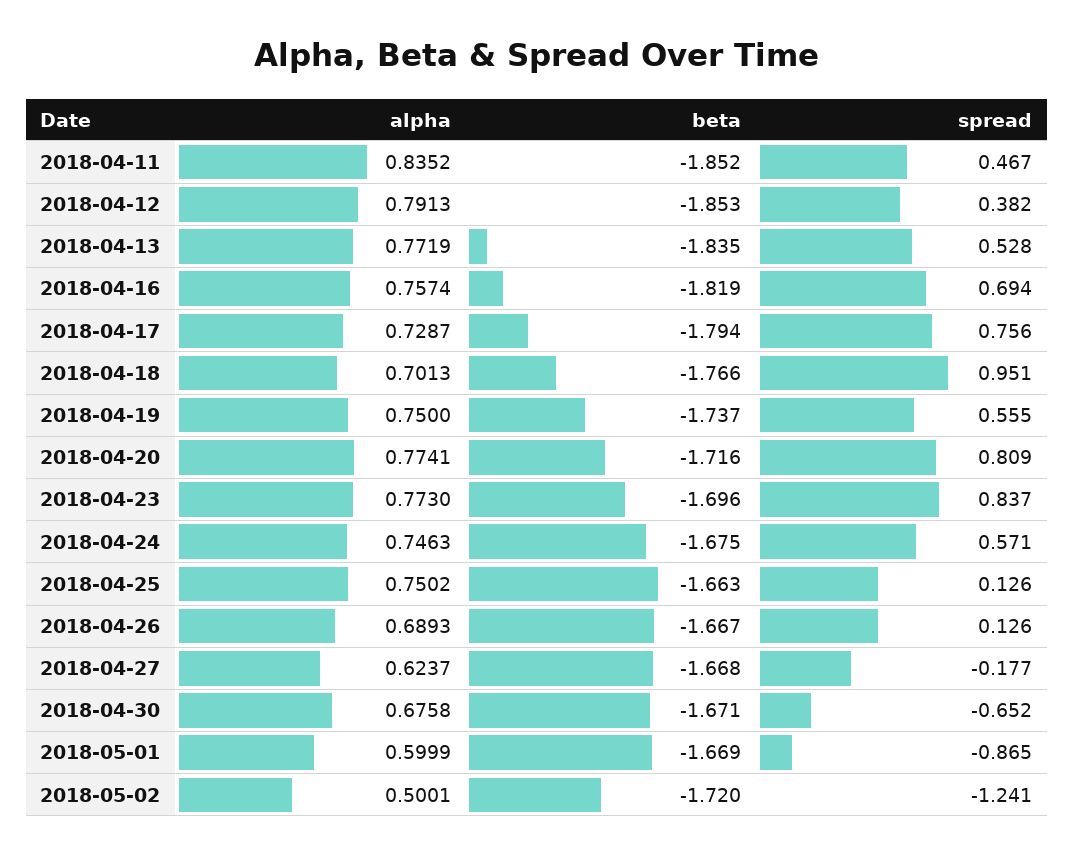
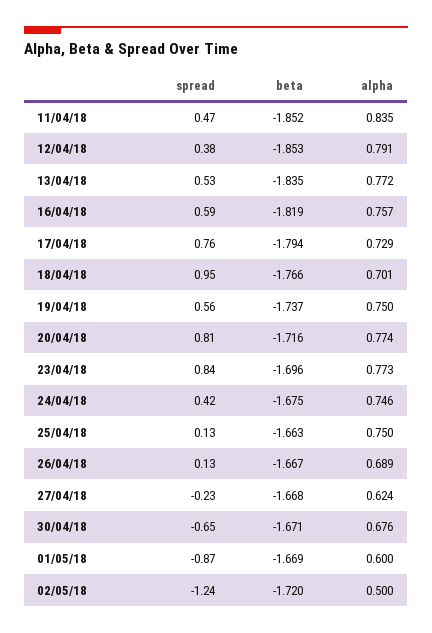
  {
    "alpha": {
      "2018-04-11": 0.8352,
      "2018-04-12": 0.7913,
      "2018-04-13": 0.7719,
      "2018-04-16": 0.7574,
      "2018-04-17": 0.7287,
      "2018-04-18": 0.7013,
      "2018-04-19": 0.75,
      "2018-04-20": 0.7741,
      "2018-04-23": 0.773,
      "2018-04-24": 0.7463,
      "2018-04-25": 0.7502,
      "2018-04-26": 0.6893,
      "2018-04-27": 0.6237,
      "2018-04-30": 0.6758,
      "2018-05-01": 0.5999,
      "2018-05-02": 0.5001
    },
    "beta": {
      "2018-04-11": -1.852,
      "2018-04-12": -1.853,
      "2018-04-13": -1.835,
      "2018-04-16": -1.819,
      "2018-04-17": -1.794,
      "2018-04-18": -1.766,
      "2018-04-19": -1.737,
      "2018-04-20": -1.716,
      "2018-04-23": -1.696,
      "2018-04-24": -1.675,
      "2018-04-25": -1.663,
      "2018-04-26": -1.667,
      "2018-04-27": -1.668,
      "2018-04-30": -1.671,
      "2018-05-01": -1.669,
      "2018-05-02": -1.72
    },
    "spread": {
      "2018-04-11": 0.467,
      "2018-04-12": 0.382,
      "2018-04-13": 0.528,
-     "2018-04-16": 0.694,
+     "2018-04-16": 0.59,
      "2018-04-17": 0.756,
      "2018-04-18": 0.951,
      "2018-04-19": 0.555,
      "2018-04-20": 0.809,
      "2018-04-23": 0.837,
-     "2018-04-24": 0.571,
+     "2018-04-24": 0.42,
      "2018-04-25": 0.126,
      "2018-04-26": 0.126,
-     "2018-04-27": -0.177,
+     "2018-04-27": -0.23,
      "2018-04-30": -0.652,
      "2018-05-01": -0.865,
      "2018-05-02": -1.241
    }
  }

